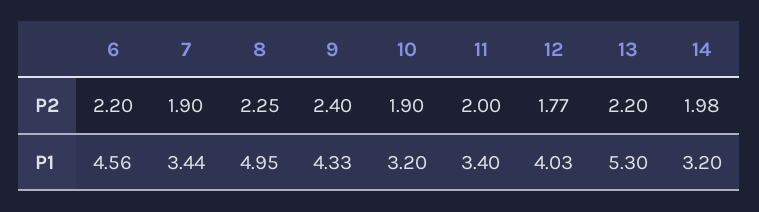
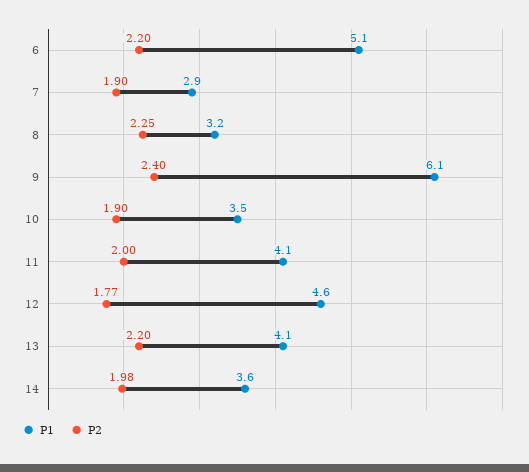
  {
    "P2": {
      "6": 2.2,
      "7": 1.9,
      "8": 2.25,
      "9": 2.4,
      "10": 1.9,
      "11": 2,
      "12": 1.77,
      "13": 2.2,
      "14": 1.98
    },
    "P1": {
-     "6": 4.56,
+     "6": 5.1,
-     "7": 3.44,
+     "7": 2.9,
-     "8": 4.95,
+     "8": 3.2,
-     "9": 4.33,
+     "9": 6.1,
-     "10": 3.2,
+     "10": 3.5,
-     "11": 3.4,
+     "11": 4.1,
-     "12": 4.03,
+     "12": 4.6,
-     "13": 5.3,
+     "13": 4.1,
-     "14": 3.2
+     "14": 3.6
    }
  }

